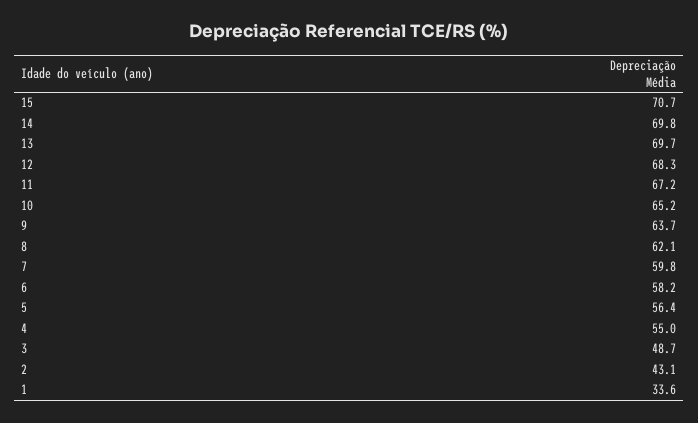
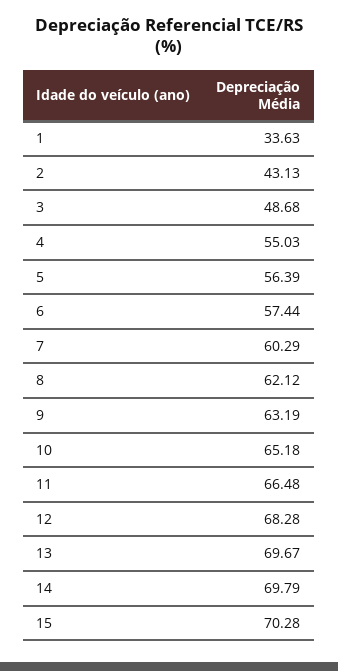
  {
-   "15": 70.7,
+   "15": 70.28,
    "14": 69.79,
    "13": 69.67,
    "12": 68.28,
-   "11": 67.2,
+   "11": 66.48,
    "10": 65.18,
-   "9": 63.7,
+   "9": 63.19,
    "8": 62.12,
-   "7": 59.8,
+   "7": 60.29,
-   "6": 58.2,
+   "6": 57.44,
    "5": 56.39,
    "4": 55.03,
    "3": 48.68,
    "2": 43.13,
    "1": 33.63
  }

